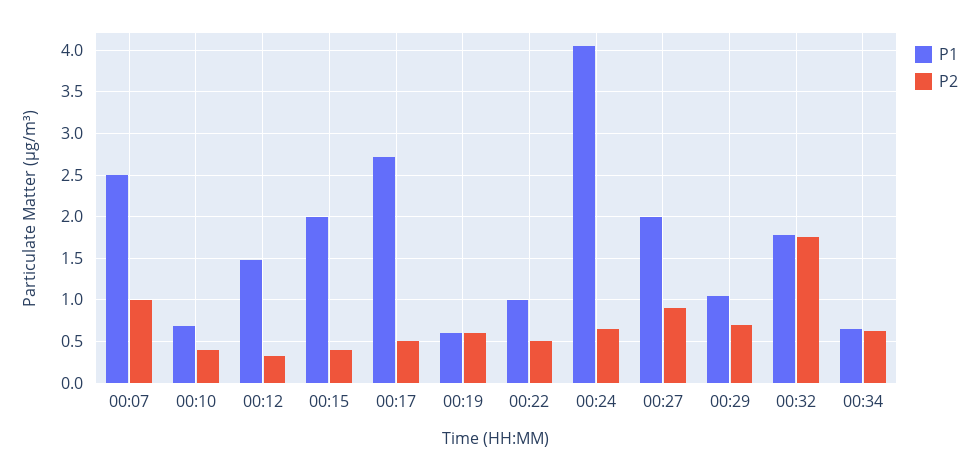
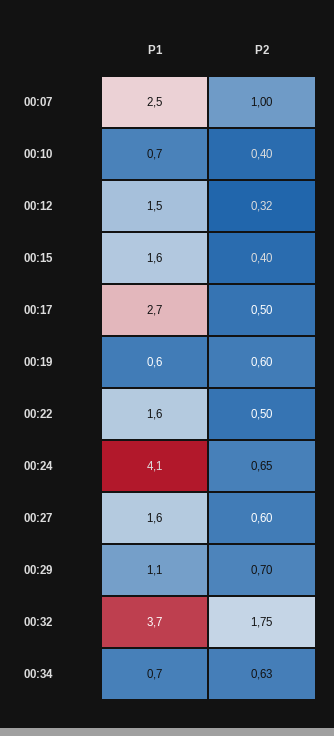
  {
    "P1": {
      "00:07": 2.5,
      "00:10": 0.7,
      "00:12": 1.5,
-     "00:15": 2,
+     "00:15": 1.6,
      "00:17": 2.7,
      "00:19": 0.6,
-     "00:22": 1,
+     "00:22": 1.6,
      "00:24": 4.1,
-     "00:27": 2,
+     "00:27": 1.6,
      "00:29": 1.1,
-     "00:32": 1.8,
+     "00:32": 3.7,
      "00:34": 0.7
    },
    "P2": {
      "00:07": 1,
      "00:10": 0.4,
      "00:12": 0.32,
      "00:15": 0.4,
      "00:17": 0.5,
      "00:19": 0.6,
      "00:22": 0.5,
      "00:24": 0.65,
-     "00:27": 0.9,
+     "00:27": 0.6,
      "00:29": 0.7,
      "00:32": 1.75,
      "00:34": 0.63
    }
  }

